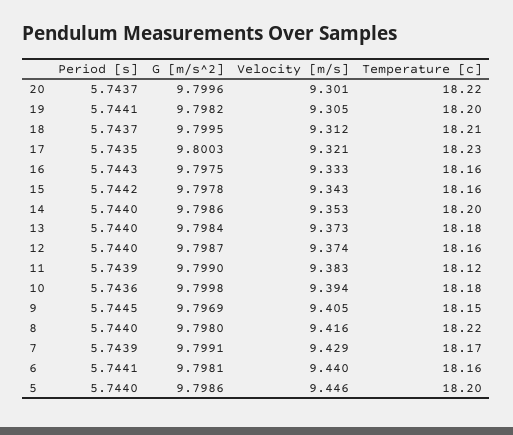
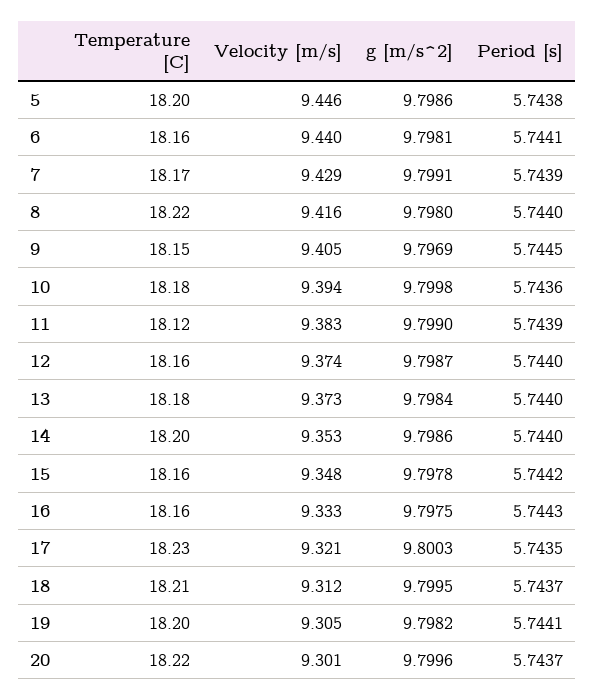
  {
    "Period [s]": {
      "20": 5.7437,
      "19": 5.7441,
      "18": 5.7437,
      "17": 5.7435,
      "16": 5.7443,
      "15": 5.7442,
      "14": 5.744,
      "13": 5.744,
      "12": 5.744,
      "11": 5.7439,
      "10": 5.7436,
      "9": 5.7445,
      "8": 5.744,
      "7": 5.7439,
      "6": 5.7441,
-     "5": 5.744
+     "5": 5.7438
    },
    "G [m/s^2]": {
      "20": 9.7996,
      "19": 9.7982,
      "18": 9.7995,
      "17": 9.8003,
      "16": 9.7975,
      "15": 9.7978,
      "14": 9.7986,
      "13": 9.7984,
      "12": 9.7987,
      "11": 9.799,
      "10": 9.7998,
      "9": 9.7969,
      "8": 9.798,
      "7": 9.7991,
      "6": 9.7981,
      "5": 9.7986
    },
    "Velocity [m/s]": {
      "20": 9.301,
      "19": 9.305,
      "18": 9.312,
      "17": 9.321,
      "16": 9.333,
-     "15": 9.343,
+     "15": 9.348,
      "14": 9.353,
      "13": 9.373,
      "12": 9.374,
      "11": 9.383,
      "10": 9.394,
      "9": 9.405,
      "8": 9.416,
      "7": 9.429,
      "6": 9.44,
      "5": 9.446
    },
    "Temperature [c]": {
      "20": 18.22,
      "19": 18.2,
      "18": 18.21,
      "17": 18.23,
      "16": 18.16,
      "15": 18.16,
      "14": 18.2,
      "13": 18.18,
      "12": 18.16,
      "11": 18.12,
      "10": 18.18,
      "9": 18.15,
      "8": 18.22,
      "7": 18.17,
      "6": 18.16,
      "5": 18.2
    }
  }

